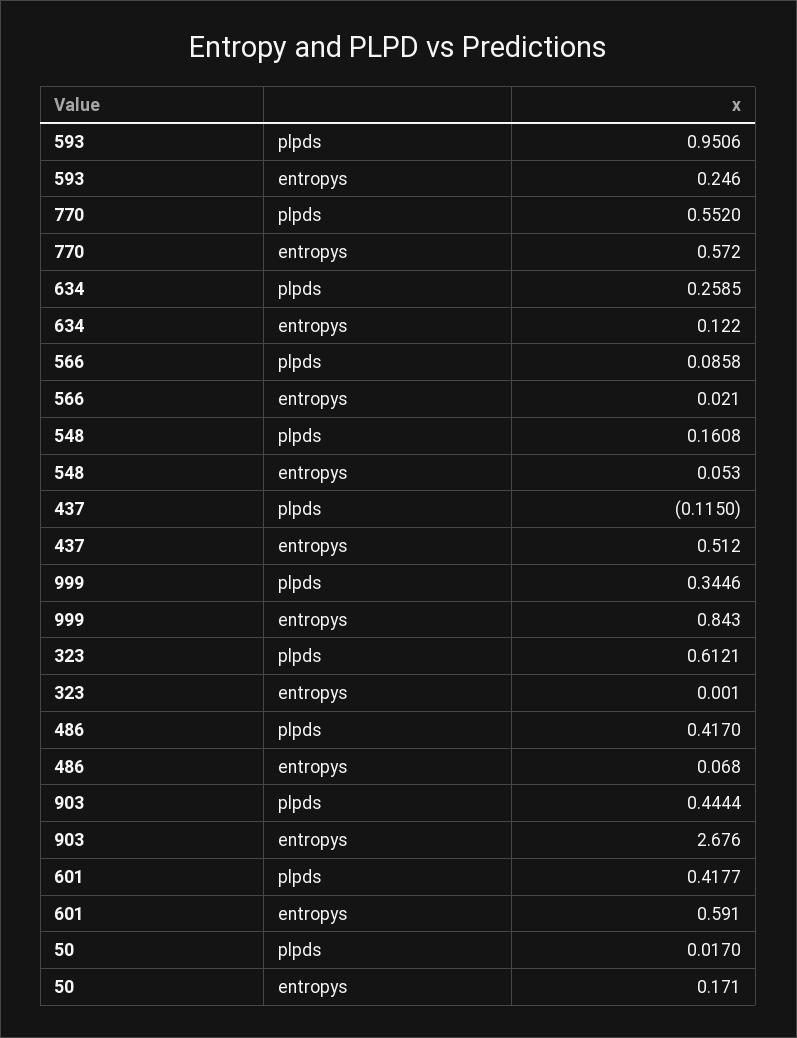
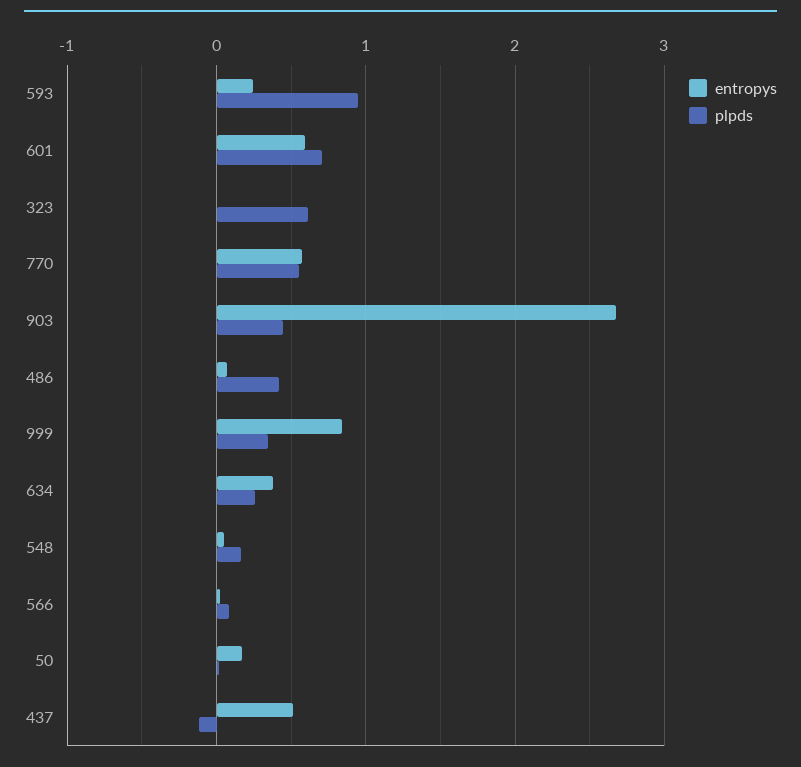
  {
    "plpds": {
      "593": 0.9506,
      "770": 0.552,
      "634": 0.2585,
      "566": 0.0858,
      "548": 0.1608,
      "437": -0.115,
      "999": 0.3446,
      "323": 0.6121,
      "486": 0.417,
      "903": 0.4444,
-     "601": 0.4177,
+     "601": 0.7,
      "50": 0.017
    },
    "entropys": {
      "593": 0.246,
      "770": 0.572,
-     "634": 0.122,
+     "634": 0.4,
      "566": 0.021,
      "548": 0.053,
      "437": 0.512,
      "999": 0.843,
      "323": 0.001,
      "486": 0.068,
      "903": 2.676,
      "601": 0.591,
      "50": 0.171
    }
  }

